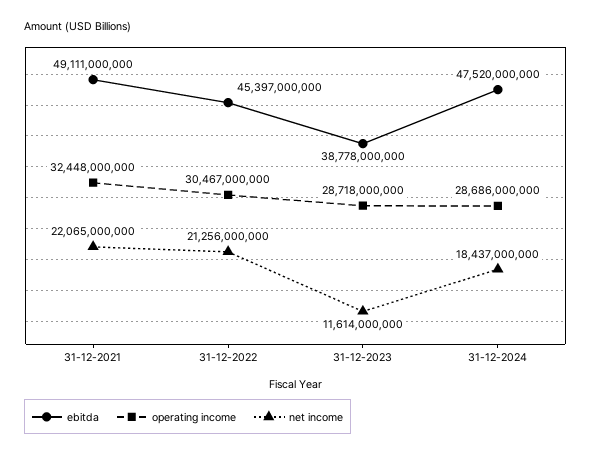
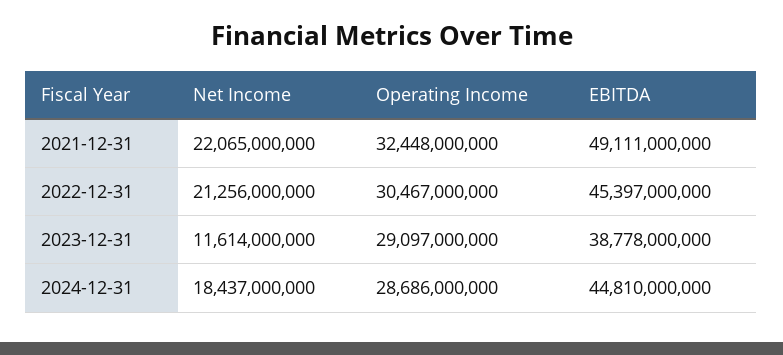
  {
    "ebitda": {
      "31-12-2021": 49111000000,
      "31-12-2022": 45397000000,
      "31-12-2023": 38778000000,
-     "31-12-2024": 47520000000
+     "31-12-2024": 44810000000
    },
    "operating income": {
      "31-12-2021": 32448000000,
      "31-12-2022": 30467000000,
-     "31-12-2023": 28718000000,
+     "31-12-2023": 29097000000,
      "31-12-2024": 28686000000
    },
    "net income": {
      "31-12-2021": 22065000000,
      "31-12-2022": 21256000000,
      "31-12-2023": 11614000000,
      "31-12-2024": 18437000000
    }
  }

